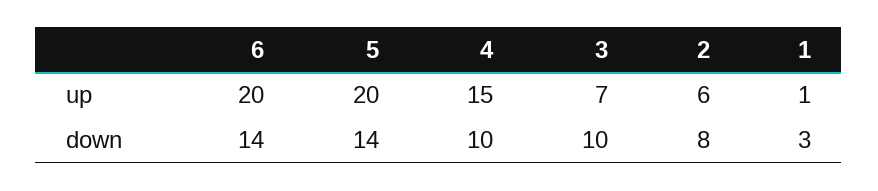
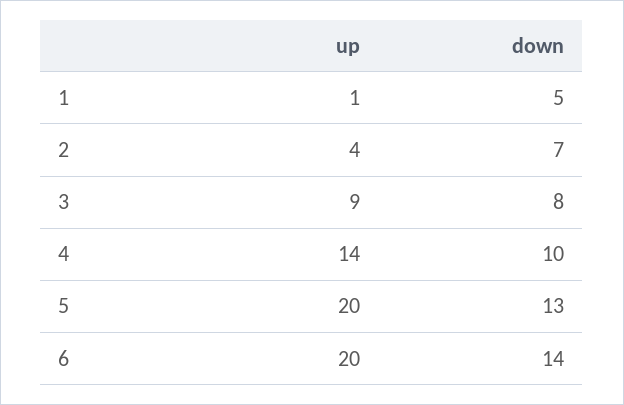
  {
    "6": {
      "up": 20,
      "down": 14
    },
    "5": {
      "up": 20,
-     "down": 14
+     "down": 13
    },
    "4": {
-     "up": 15,
+     "up": 14,
      "down": 10
    },
    "3": {
-     "up": 7,
+     "up": 9,
-     "down": 10
+     "down": 8
    },
    "2": {
-     "up": 6,
+     "up": 4,
-     "down": 8
+     "down": 7
    },
    "1": {
      "up": 1,
-     "down": 3
+     "down": 5
    }
  }

